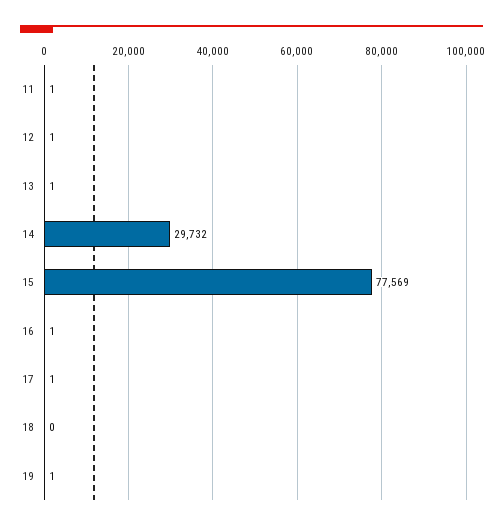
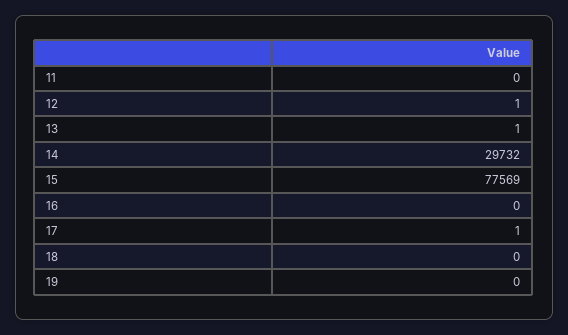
  {
-   "11": 1,
+   "11": 0,
    "12": 1,
    "13": 1,
    "14": 29732,
    "15": 77569,
-   "16": 1,
+   "16": 0,
    "17": 1,
    "18": 0,
-   "19": 1
+   "19": 0
  }

